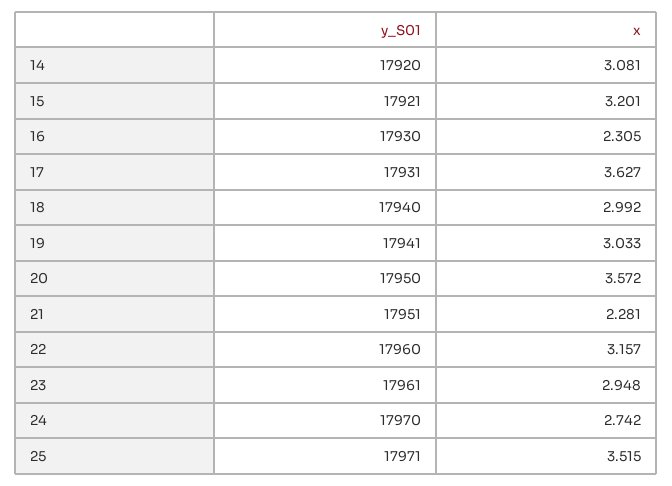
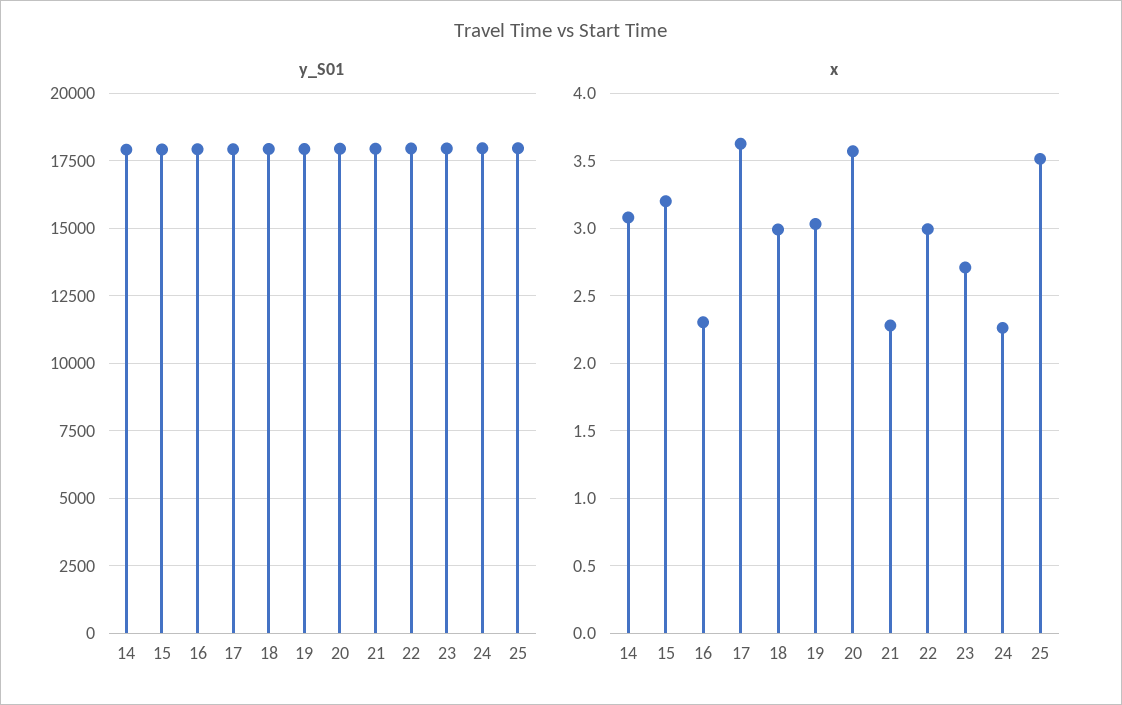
  {
    "y_S01": {
      "14": 17920,
      "15": 17921,
      "16": 17930,
      "17": 17931,
      "18": 17940,
      "19": 17941,
      "20": 17950,
      "21": 17951,
      "22": 17960,
      "23": 17961,
      "24": 17970,
      "25": 17971
    },
    "x": {
      "14": 3.081,
      "15": 3.201,
      "16": 2.305,
      "17": 3.627,
      "18": 2.992,
      "19": 3.033,
      "20": 3.572,
      "21": 2.281,
-     "22": 3.157,
+     "22": 3,
-     "23": 2.948,
+     "23": 2.7,
-     "24": 2.742,
+     "24": 2.25,
      "25": 3.515
    }
  }

